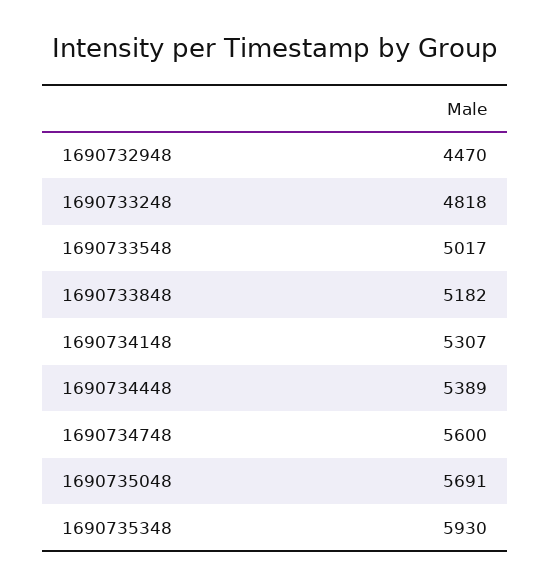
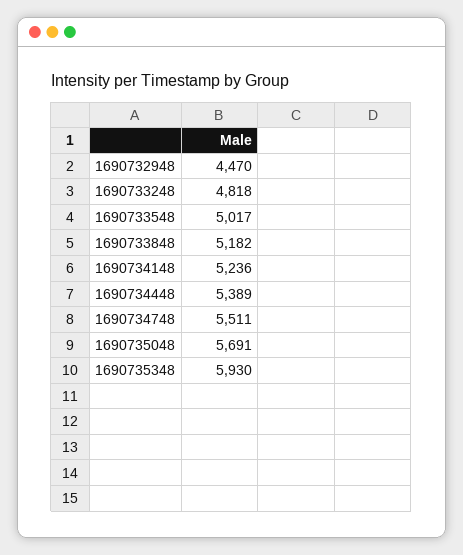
  {
    "1690732948": 4470,
    "1690733248": 4818,
    "1690733548": 5017,
    "1690733848": 5182,
-   "1690734148": 5307,
+   "1690734148": 5236,
    "1690734448": 5389,
-   "1690734748": 5600,
+   "1690734748": 5511,
    "1690735048": 5691,
    "1690735348": 5930
  }

